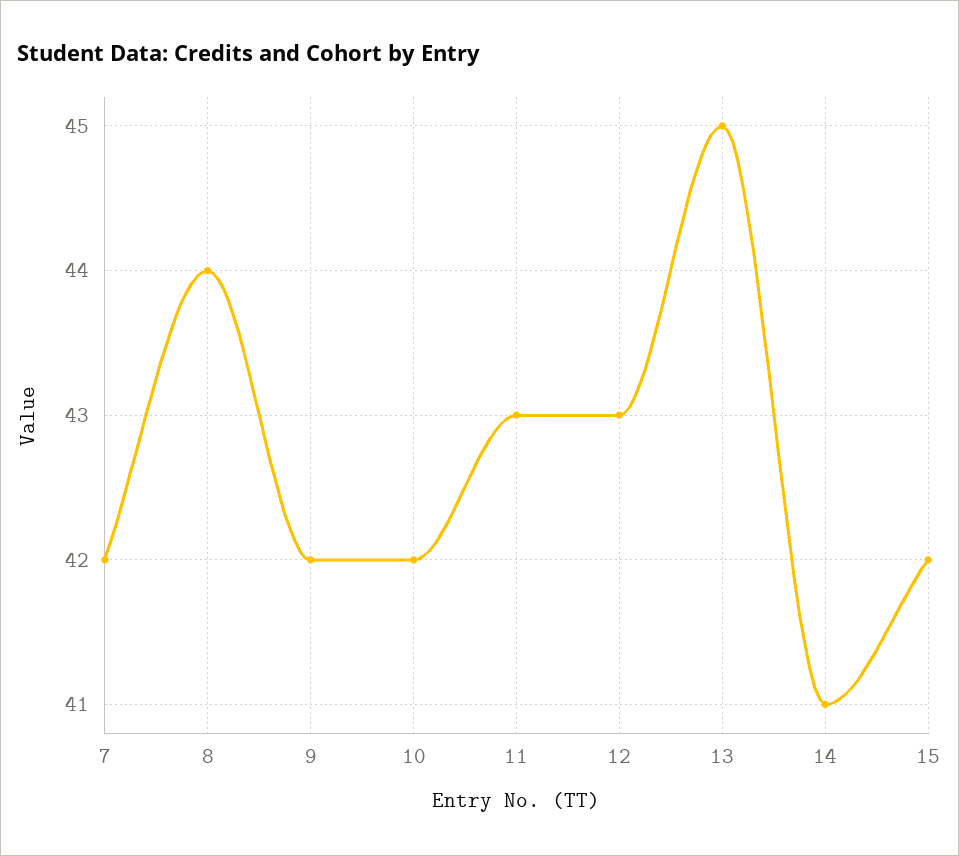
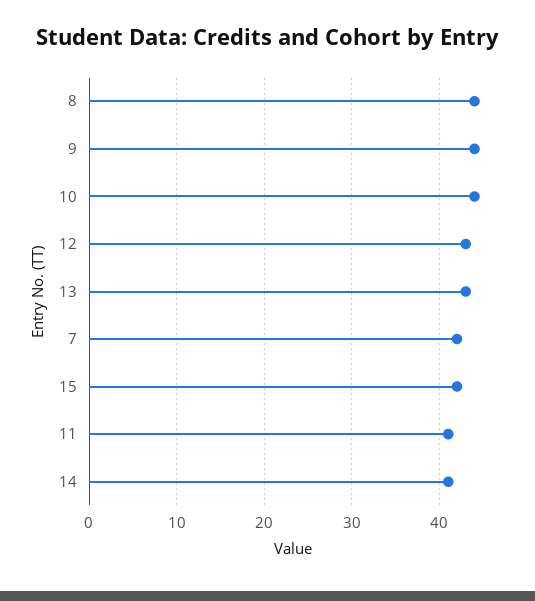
  {
    "7": 42,
    "8": 44,
-   "9": 42,
+   "9": 44,
-   "10": 42,
+   "10": 44,
-   "11": 43,
+   "11": 41,
    "12": 43,
-   "13": 45,
+   "13": 43,
    "14": 41,
    "15": 42
  }

